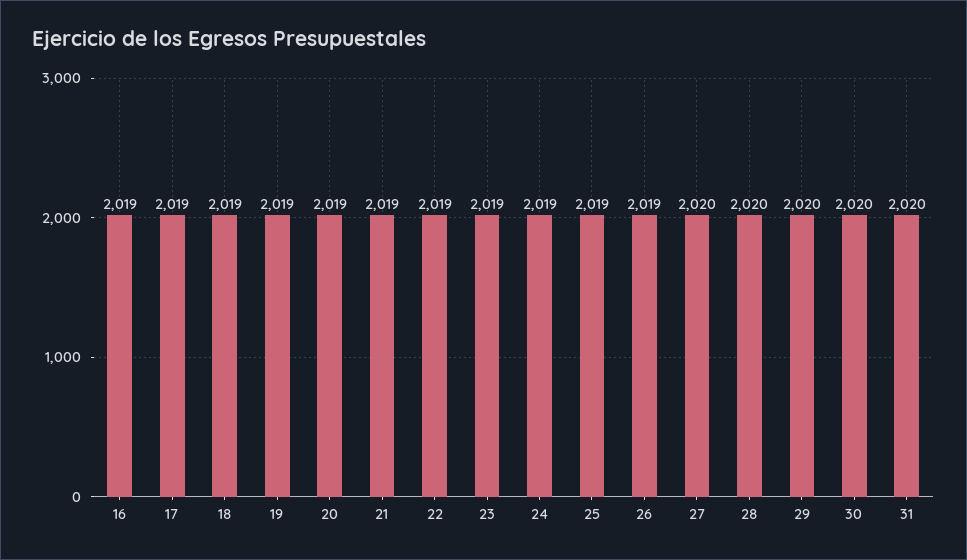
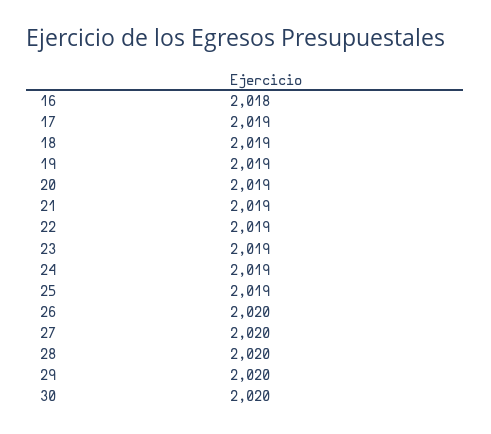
  {
-   "16": 2019,
+   "16": 2018,
    "17": 2019,
    "18": 2019,
    "19": 2019,
    "20": 2019,
    "21": 2019,
    "22": 2019,
    "23": 2019,
    "24": 2019,
    "25": 2019,
-   "26": 2019,
+   "26": 2020,
    "27": 2020,
    "28": 2020,
    "29": 2020,
-   "30": 2020,
+   "30": 2020
-   "31": 2020
  }

